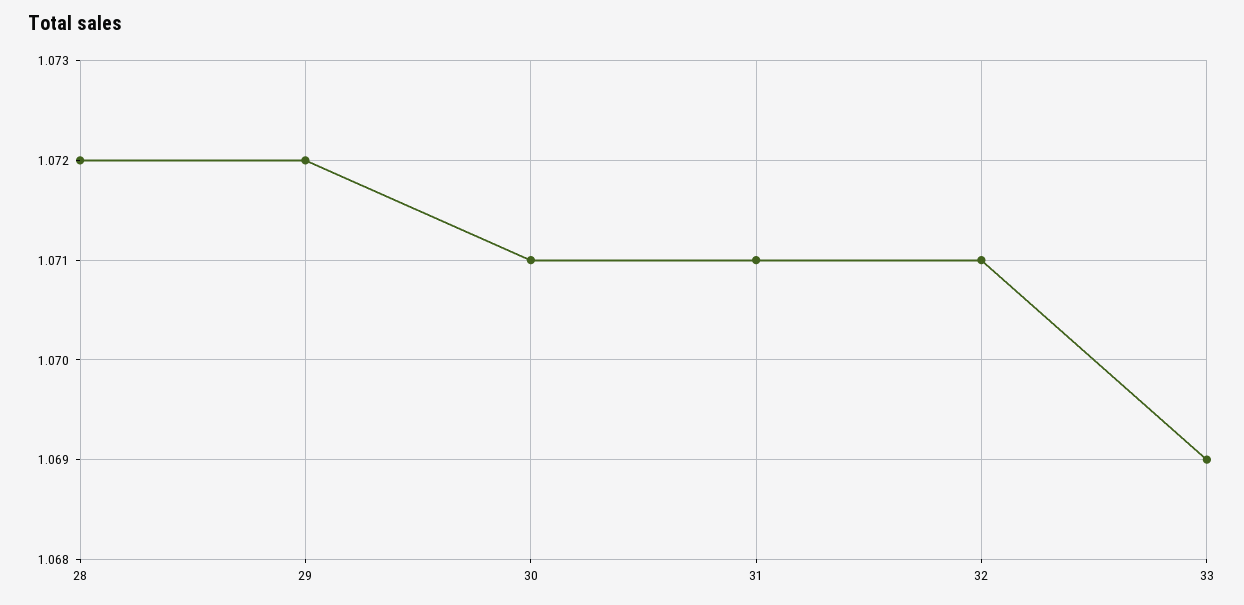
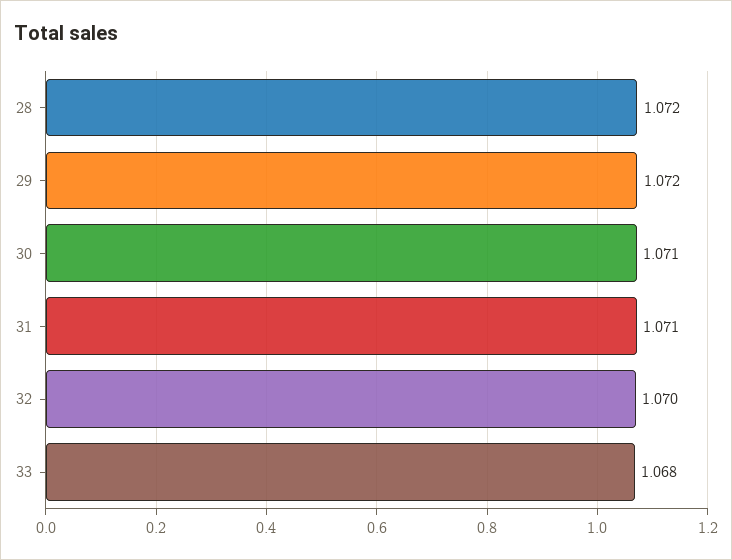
  {
    "28": 1.072,
    "29": 1.072,
    "30": 1.071,
    "31": 1.071,
-   "32": 1.071,
+   "32": 1.07,
-   "33": 1.069
+   "33": 1.068
  }

